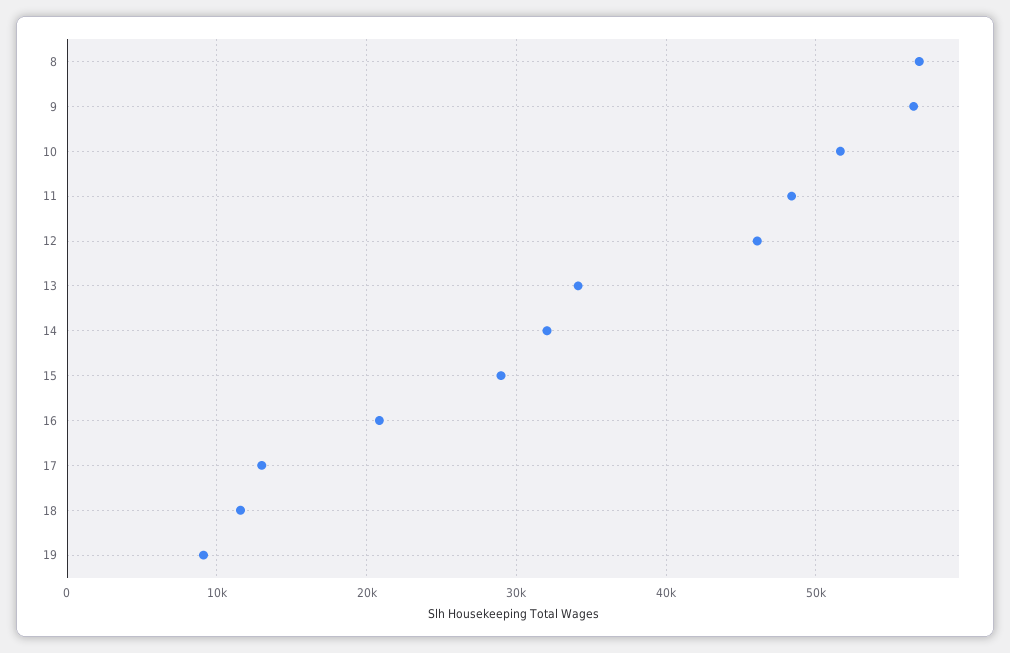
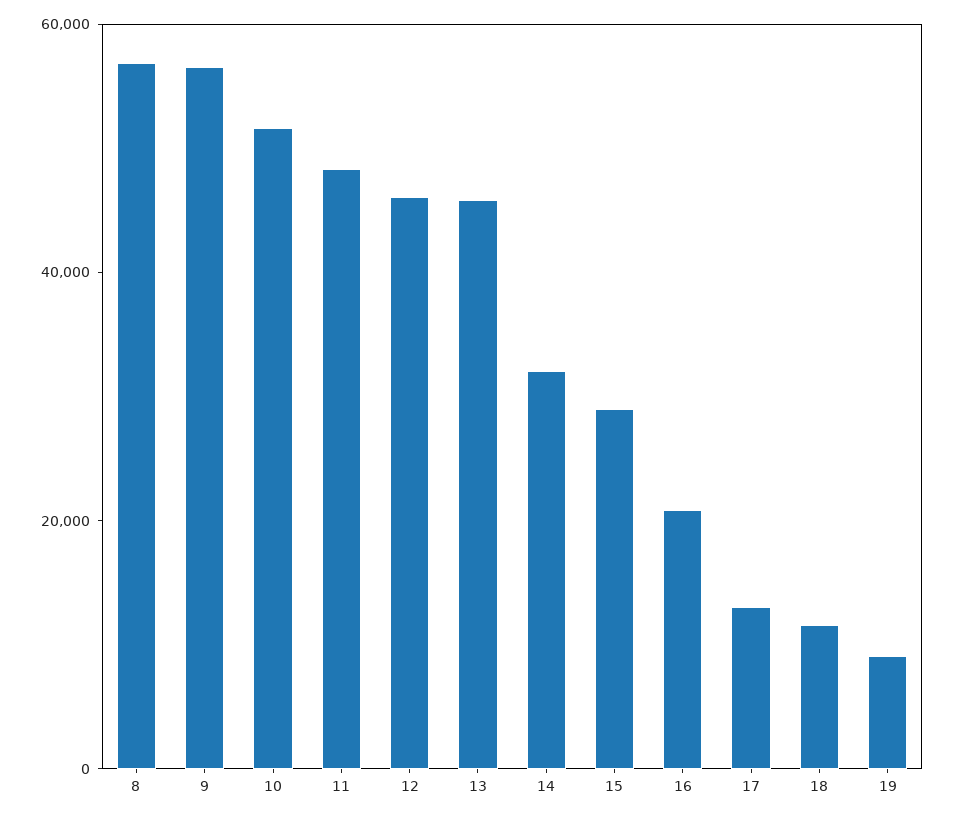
  {
    "8": 57000,
    "9": 57000,
    "10": 52000,
    "11": 48000,
    "12": 46000,
-   "13": 34000,
+   "13": 45000,
    "14": 32000,
    "15": 29000,
    "16": 21000,
    "17": 13000,
    "18": 12000,
    "19": 9000
  }

